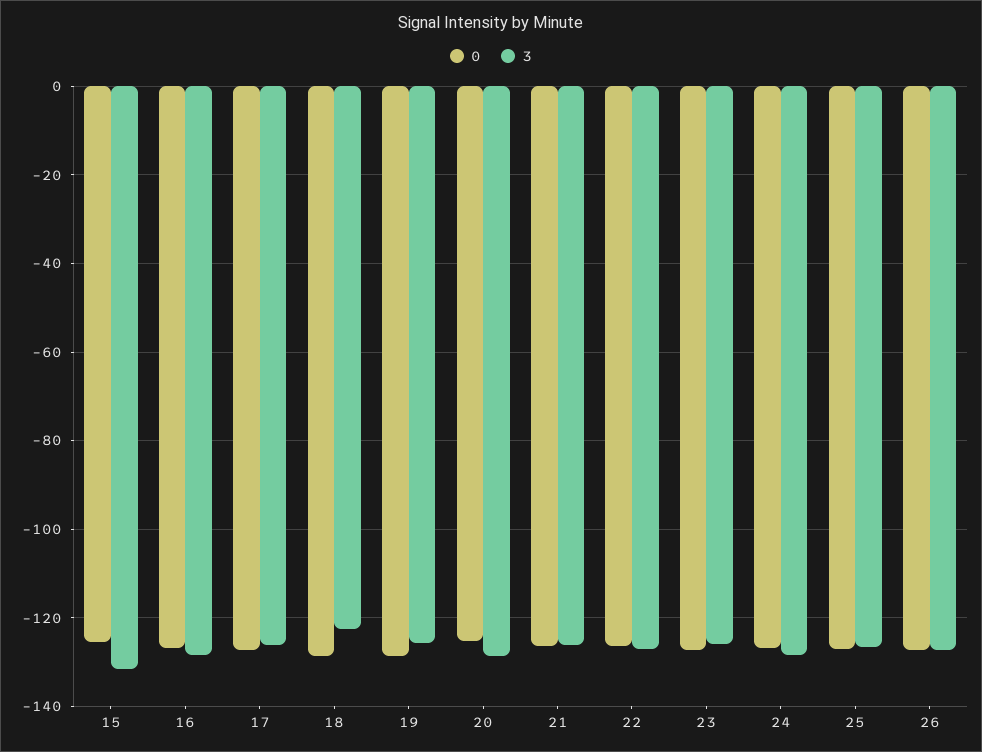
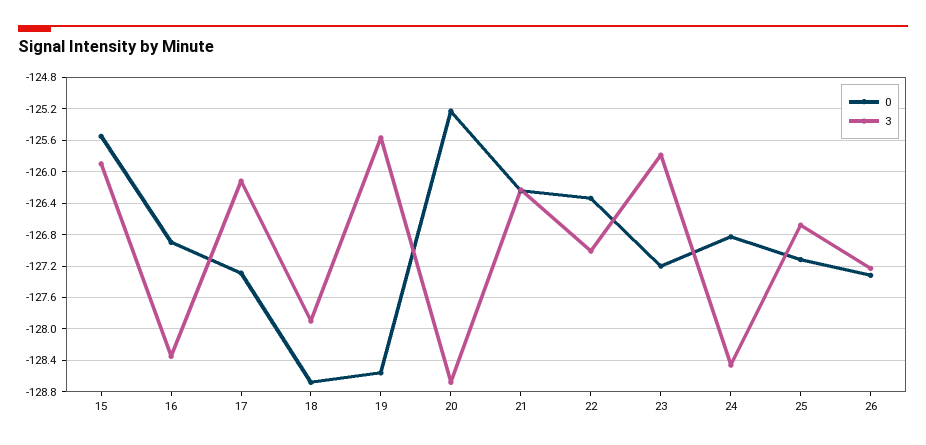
  {
    "0": {
      "15": -125.6,
      "16": -126.9,
      "17": -127.3,
      "18": -128.7,
      "19": -128.6,
      "20": -125.2,
      "21": -126.2,
      "22": -126.3,
      "23": -127.2,
      "24": -126.8,
      "25": -127.1,
      "26": -127.3
    },
    "3": {
-     "15": -132,
+     "15": -125.9,
      "16": -128.4,
      "17": -126.1,
-     "18": -122,
+     "18": -127.9,
      "19": -125.6,
      "20": -128.7,
      "21": -126.2,
      "22": -127,
      "23": -125.8,
      "24": -128.5,
      "25": -126.7,
      "26": -127.2
    }
  }

